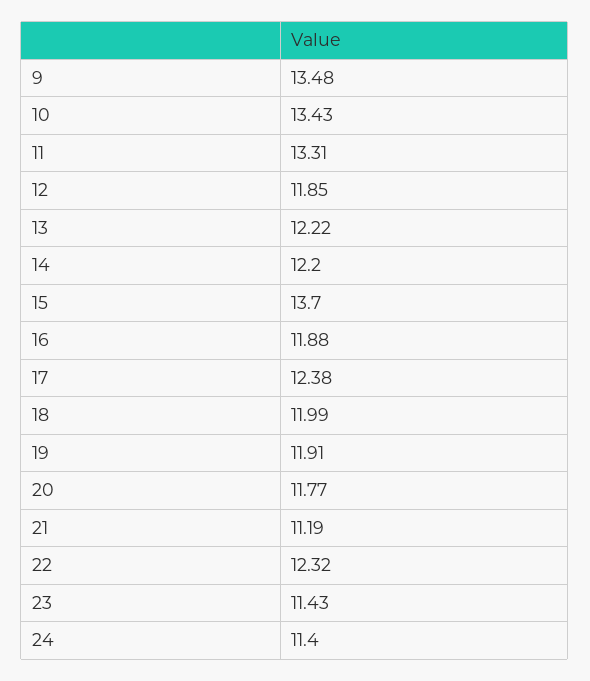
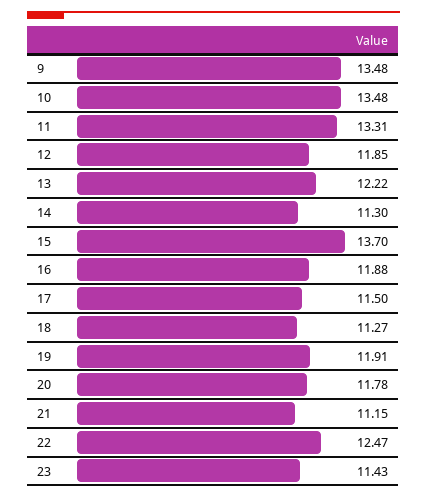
  {
    "9": 13.48,
-   "10": 13.43,
+   "10": 13.48,
    "11": 13.31,
    "12": 11.85,
    "13": 12.22,
-   "14": 12.2,
+   "14": 11.3,
    "15": 13.7,
    "16": 11.88,
-   "17": 12.38,
+   "17": 11.5,
-   "18": 11.99,
+   "18": 11.27,
    "19": 11.91,
-   "20": 11.77,
+   "20": 11.78,
-   "21": 11.19,
+   "21": 11.15,
-   "22": 12.32,
+   "22": 12.47,
-   "23": 11.43,
+   "23": 11.43
-   "24": 11.4
  }

